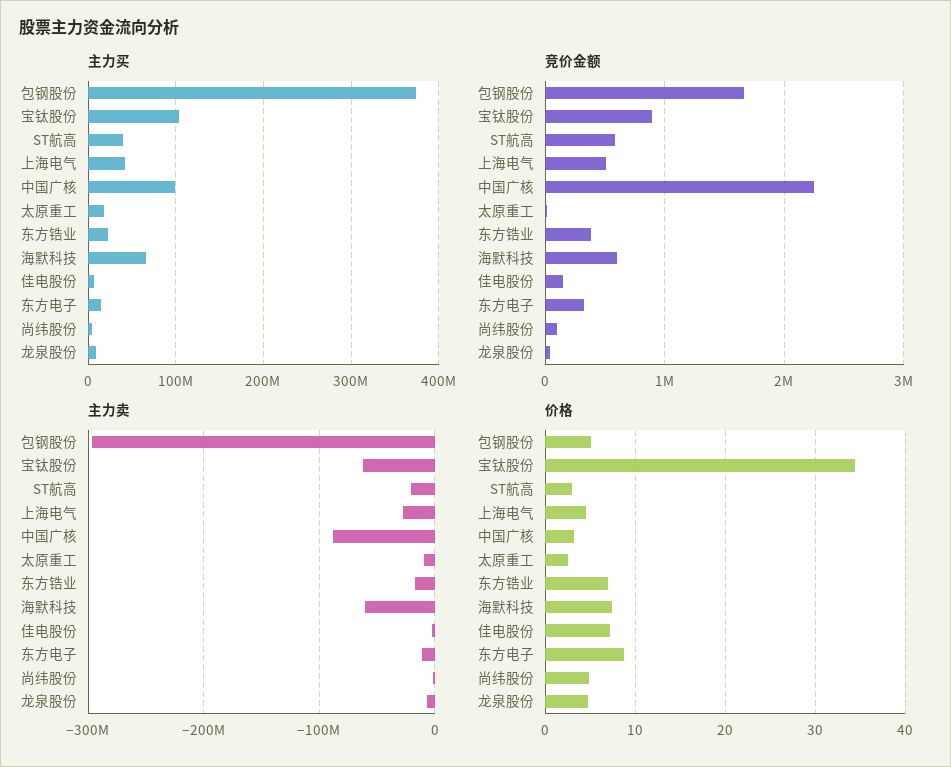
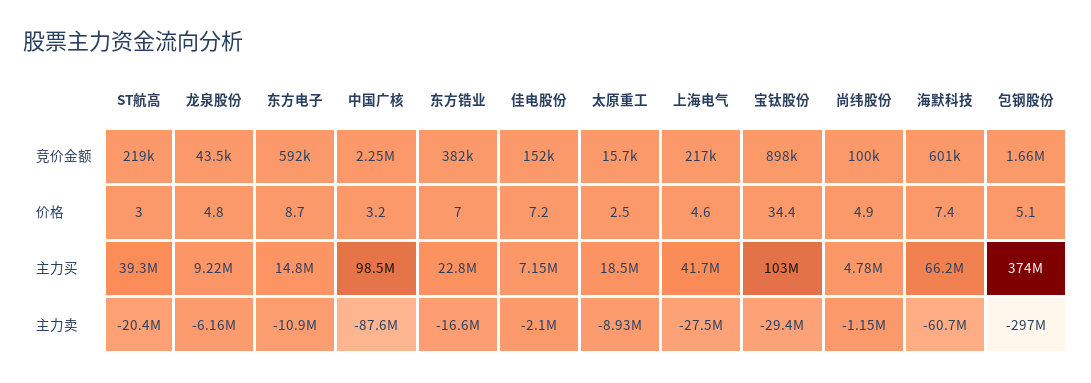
  {
    "主力买": {
      "包钢股份": 374000000,
      "宝钛股份": 103000000,
      "ST航高": 39300000,
      "上海电气": 41700000,
      "中国广核": 98500000,
      "太原重工": 18500000,
      "东方锆业": 22800000,
      "海默科技": 66200000,
      "佳电股份": 7150000,
      "东方电子": 14800000,
      "尚纬股份": 4780000,
      "龙泉股份": 9220000
    },
    "竞价金额": {
      "包钢股份": 1660000,
      "宝钛股份": 898000,
-     "ST航高": 600000,
+     "ST航高": 219000,
-     "上海电气": 500000,
+     "上海电气": 217000,
      "中国广核": 2250000,
      "太原重工": 15700,
      "东方锆业": 382000,
      "海默科技": 601000,
      "佳电股份": 152000,
-     "东方电子": 300000,
+     "东方电子": 592000,
      "尚纬股份": 100000,
      "龙泉股份": 43500
    },
    "主力卖": {
      "包钢股份": -297000000,
-     "宝钛股份": -60000000,
+     "宝钛股份": -29400000,
      "ST航高": -20400000,
      "上海电气": -27500000,
      "中国广核": -87600000,
      "太原重工": -8930000,
      "东方锆业": -16600000,
      "海默科技": -60700000,
      "佳电股份": -2100000,
      "东方电子": -10900000,
      "尚纬股份": -1150000,
      "龙泉股份": -6160000
    },
    "价格": {
      "包钢股份": 5.1,
      "宝钛股份": 34.4,
      "ST航高": 3,
      "上海电气": 4.6,
      "中国广核": 3.2,
      "太原重工": 2.5,
      "东方锆业": 7,
      "海默科技": 7.4,
      "佳电股份": 7.2,
      "东方电子": 8.7,
      "尚纬股份": 4.9,
      "龙泉股份": 4.8
    }
  }

